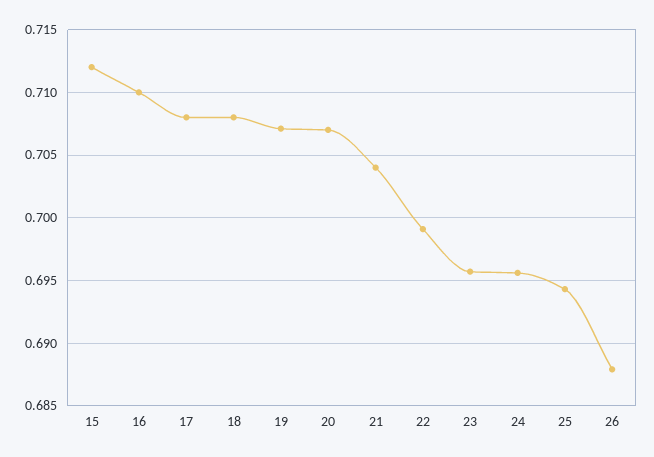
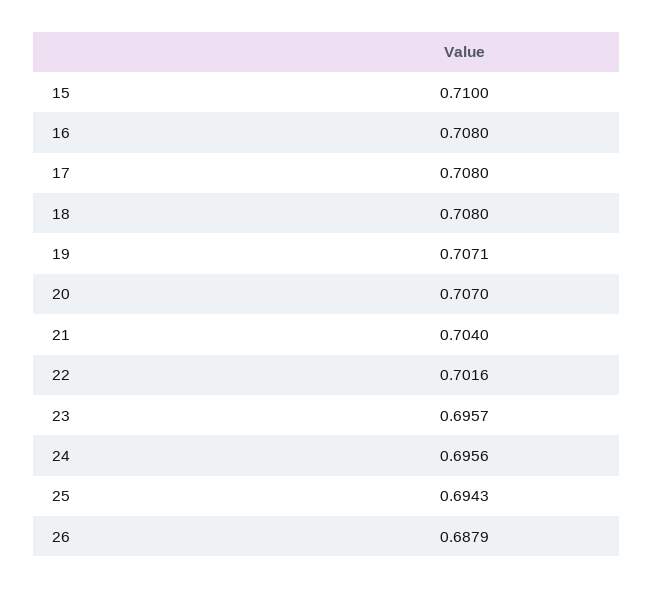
  {
-   "15": 0.712,
+   "15": 0.71,
-   "16": 0.71,
+   "16": 0.708,
    "17": 0.708,
    "18": 0.708,
    "19": 0.7071,
    "20": 0.707,
    "21": 0.704,
-   "22": 0.699,
+   "22": 0.7016,
    "23": 0.6957,
    "24": 0.6956,
    "25": 0.6943,
    "26": 0.6879
  }

